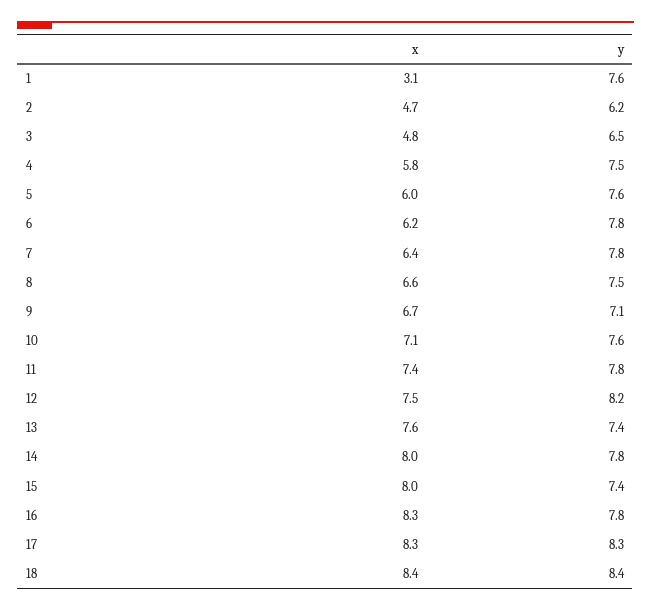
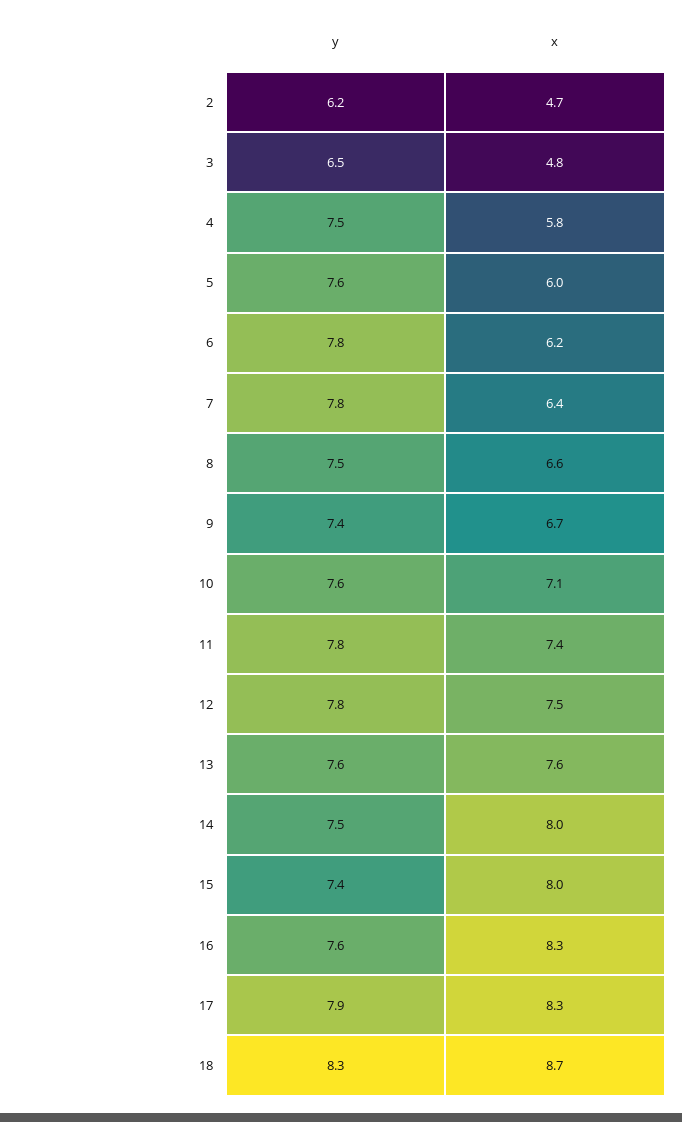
  {
    "x": {
-     "1": 3.1,
      "2": 4.7,
      "3": 4.8,
      "4": 5.8,
      "5": 6,
      "6": 6.2,
      "7": 6.4,
      "8": 6.6,
      "9": 6.7,
      "10": 7.1,
      "11": 7.4,
      "12": 7.5,
      "13": 7.6,
      "14": 8,
      "15": 8,
      "16": 8.3,
      "17": 8.3,
-     "18": 8.4
+     "18": 8.7
    },
    "y": {
-     "1": 7.6,
      "2": 6.2,
      "3": 6.5,
      "4": 7.5,
      "5": 7.6,
      "6": 7.8,
      "7": 7.8,
      "8": 7.5,
-     "9": 7.1,
+     "9": 7.4,
      "10": 7.6,
      "11": 7.8,
-     "12": 8.2,
+     "12": 7.8,
-     "13": 7.4,
+     "13": 7.6,
-     "14": 7.8,
+     "14": 7.5,
      "15": 7.4,
-     "16": 7.8,
+     "16": 7.6,
-     "17": 8.3,
+     "17": 7.9,
-     "18": 8.4
+     "18": 8.3
    }
  }

